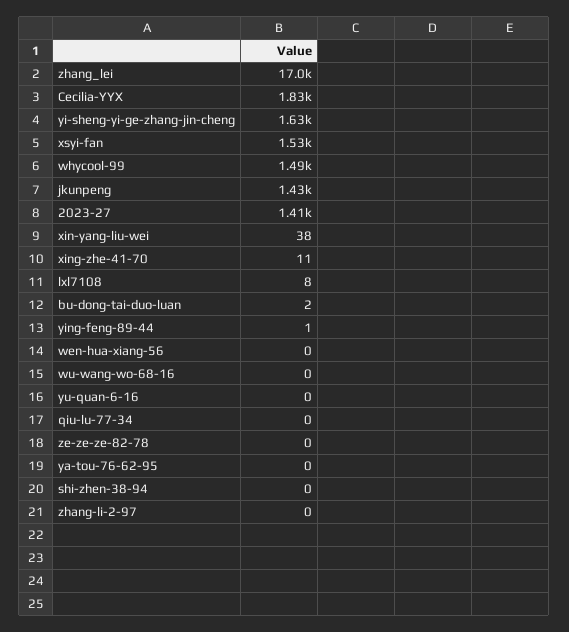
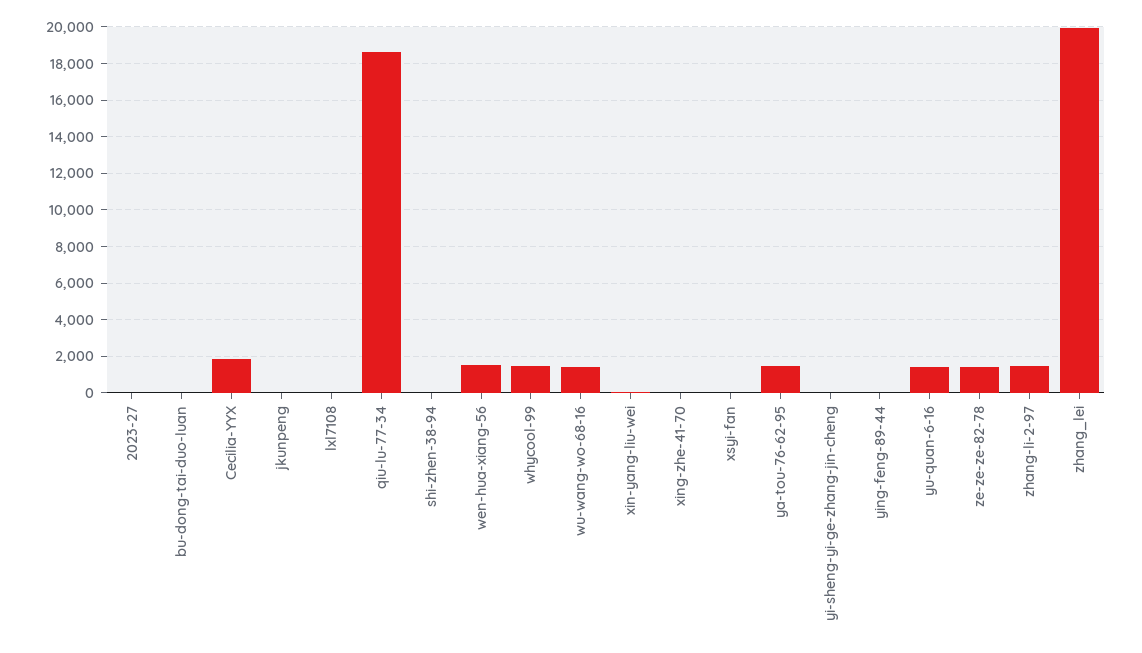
  {
-   "zhang_lei": 17000,
+   "zhang_lei": 20000,
    "Cecilia-YYX": 1830,
-   "yi-sheng-yi-ge-zhang-jin-cheng": 1630,
+   "yi-sheng-yi-ge-zhang-jin-cheng": 0,
-   "xsyi-fan": 1530,
+   "xsyi-fan": 0,
    "whycool-99": 1490,
-   "jkunpeng": 1430,
+   "jkunpeng": 0,
-   "2023-27": 1410,
+   "2023-27": 0,
    "xin-yang-liu-wei": 38,
    "xing-zhe-41-70": 11,
    "lxl7108": 8,
    "bu-dong-tai-duo-luan": 2,
    "ying-feng-89-44": 1,
-   "wen-hua-xiang-56": 0,
+   "wen-hua-xiang-56": 1500,
-   "wu-wang-wo-68-16": 0,
+   "wu-wang-wo-68-16": 1500,
-   "yu-quan-6-16": 0,
+   "yu-quan-6-16": 1500,
-   "qiu-lu-77-34": 0,
+   "qiu-lu-77-34": 18500,
-   "ze-ze-ze-82-78": 0,
+   "ze-ze-ze-82-78": 1500,
-   "ya-tou-76-62-95": 0,
+   "ya-tou-76-62-95": 1500,
    "shi-zhen-38-94": 0,
-   "zhang-li-2-97": 0
+   "zhang-li-2-97": 1500
  }

